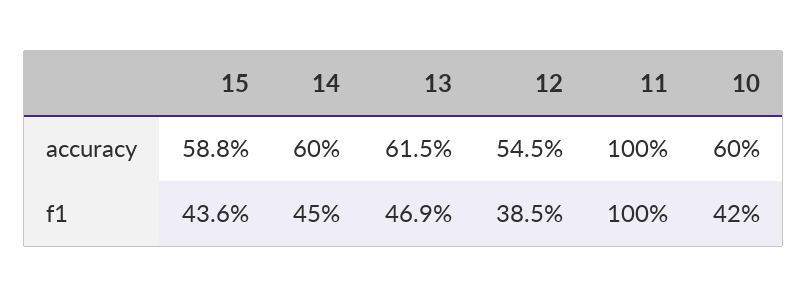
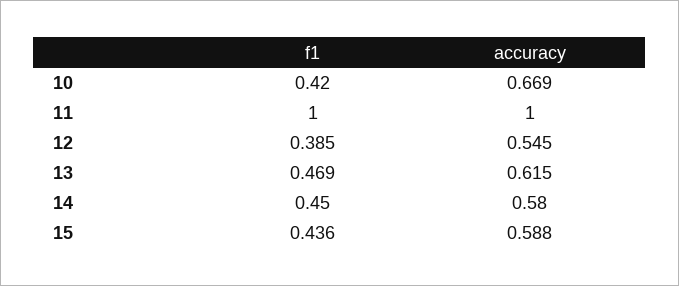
  {
    "15": {
      "accuracy": 0.588,
      "f1": 0.436
    },
    "14": {
-     "accuracy": 0.6,
+     "accuracy": 0.58,
      "f1": 0.45
    },
    "13": {
      "accuracy": 0.615,
      "f1": 0.469
    },
    "12": {
      "accuracy": 0.545,
      "f1": 0.385
    },
    "11": {
      "accuracy": 1,
      "f1": 1
    },
    "10": {
-     "accuracy": 0.6,
+     "accuracy": 0.669,
      "f1": 0.42
    }
  }

